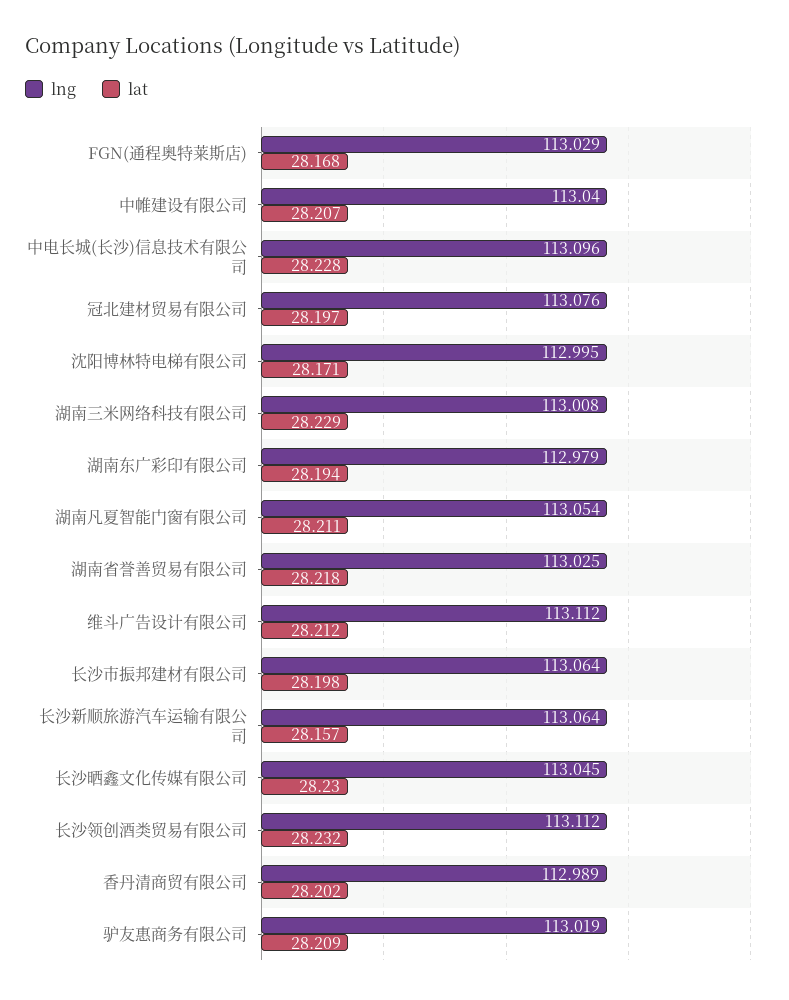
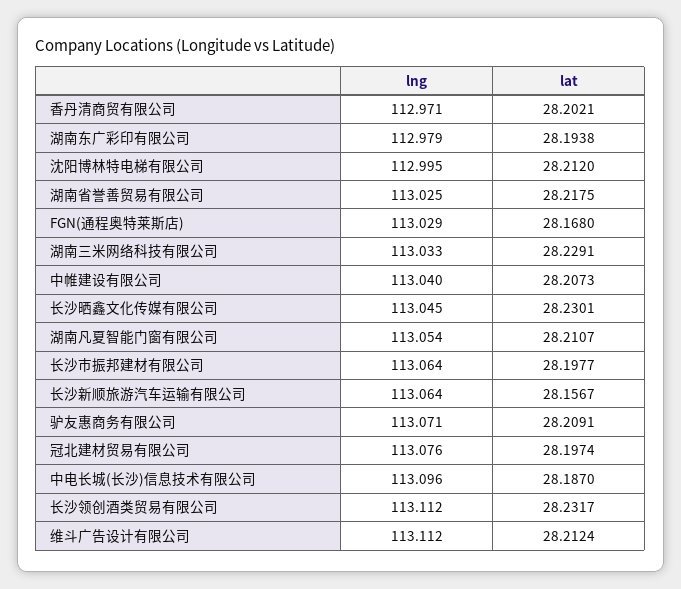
  {
    "lng": {
      "FGN(通程奥特莱斯店)": 113.029,
      "中帷建设有限公司": 113.04,
      "中电长城(长沙)信息技术有限公司": 113.096,
      "冠北建材贸易有限公司": 113.076,
      "沈阳博林特电梯有限公司": 112.995,
-     "湖南三米网络科技有限公司": 113.008,
+     "湖南三米网络科技有限公司": 113.033,
      "湖南东广彩印有限公司": 112.979,
      "湖南凡夏智能门窗有限公司": 113.054,
      "湖南省誉善贸易有限公司": 113.025,
      "维斗广告设计有限公司": 113.112,
      "长沙市振邦建材有限公司": 113.064,
      "长沙新顺旅游汽车运输有限公司": 113.064,
      "长沙晒鑫文化传媒有限公司": 113.045,
      "长沙领创酒类贸易有限公司": 113.112,
-     "香丹清商贸有限公司": 112.989,
+     "香丹清商贸有限公司": 112.971,
-     "驴友惠商务有限公司": 113.019
+     "驴友惠商务有限公司": 113.071
    },
    "lat": {
      "FGN(通程奥特莱斯店)": 28.168,
      "中帷建设有限公司": 28.2073,
-     "中电长城(长沙)信息技术有限公司": 28.228,
+     "中电长城(长沙)信息技术有限公司": 28.187,
      "冠北建材贸易有限公司": 28.1974,
-     "沈阳博林特电梯有限公司": 28.171,
+     "沈阳博林特电梯有限公司": 28.212,
      "湖南三米网络科技有限公司": 28.2291,
      "湖南东广彩印有限公司": 28.1938,
      "湖南凡夏智能门窗有限公司": 28.2107,
      "湖南省誉善贸易有限公司": 28.2175,
      "维斗广告设计有限公司": 28.2124,
      "长沙市振邦建材有限公司": 28.1977,
      "长沙新顺旅游汽车运输有限公司": 28.1567,
      "长沙晒鑫文化传媒有限公司": 28.2301,
      "长沙领创酒类贸易有限公司": 28.2317,
      "香丹清商贸有限公司": 28.2021,
      "驴友惠商务有限公司": 28.2091
    }
  }

